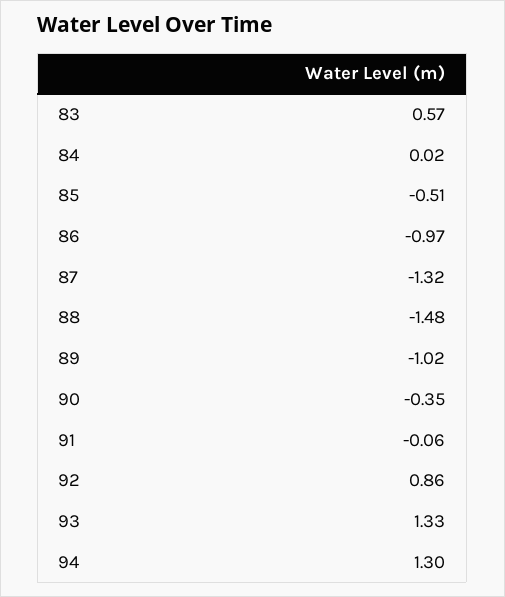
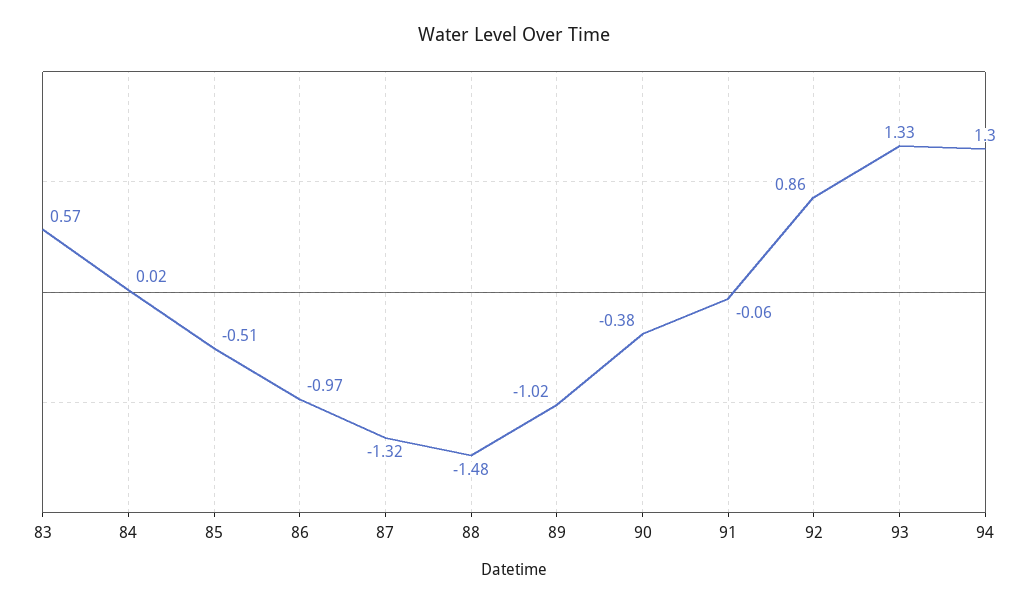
  {
    "83": 0.57,
    "84": 0.02,
    "85": -0.51,
    "86": -0.97,
    "87": -1.32,
    "88": -1.48,
    "89": -1.02,
-   "90": -0.35,
+   "90": -0.38,
    "91": -0.06,
    "92": 0.86,
    "93": 1.33,
    "94": 1.3
  }

